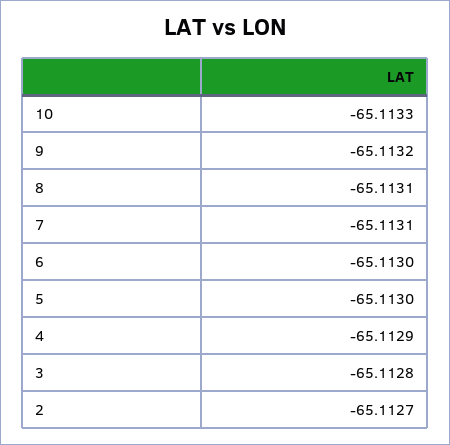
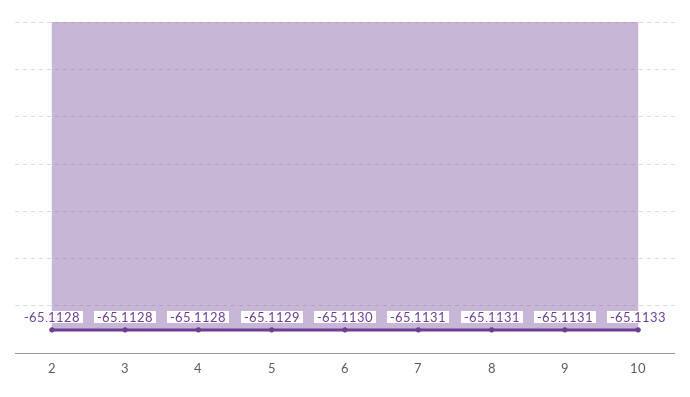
  {
    "10": -65.1133,
-   "9": -65.1132,
+   "9": -65.1131,
    "8": -65.1131,
    "7": -65.1131,
    "6": -65.113,
-   "5": -65.113,
+   "5": -65.1129,
-   "4": -65.1129,
+   "4": -65.1128,
    "3": -65.1128,
-   "2": -65.1127
+   "2": -65.1128
  }

